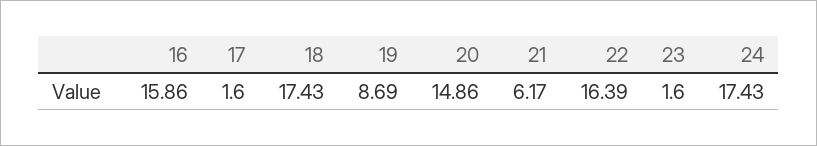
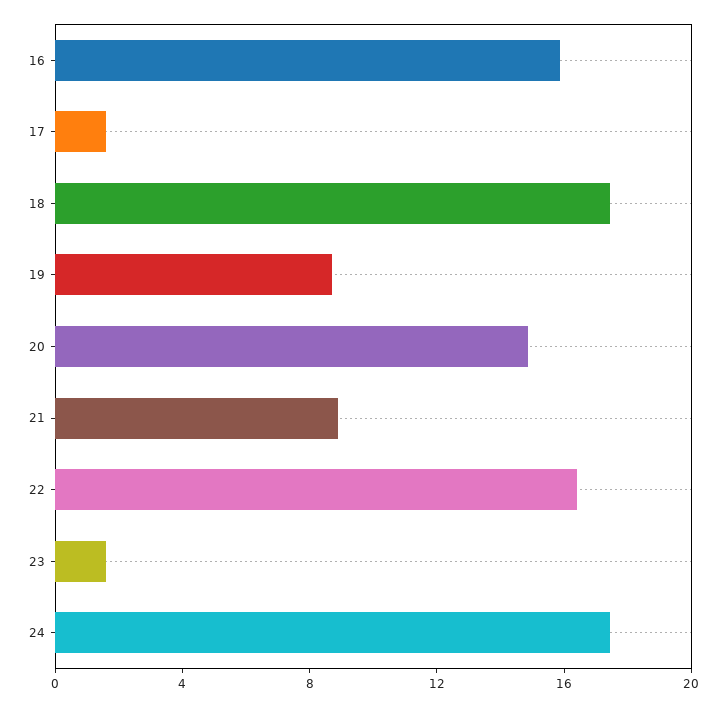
  {
    "16": 15.86,
    "17": 1.6,
    "18": 17.43,
    "19": 8.69,
    "20": 14.86,
-   "21": 6.17,
+   "21": 9,
    "22": 16.39,
    "23": 1.6,
    "24": 17.43
  }

